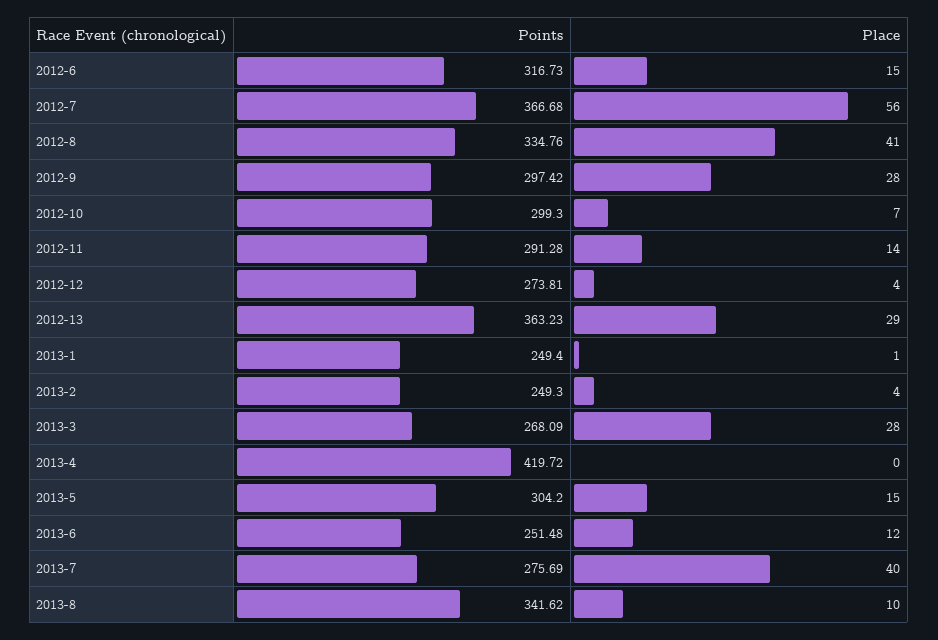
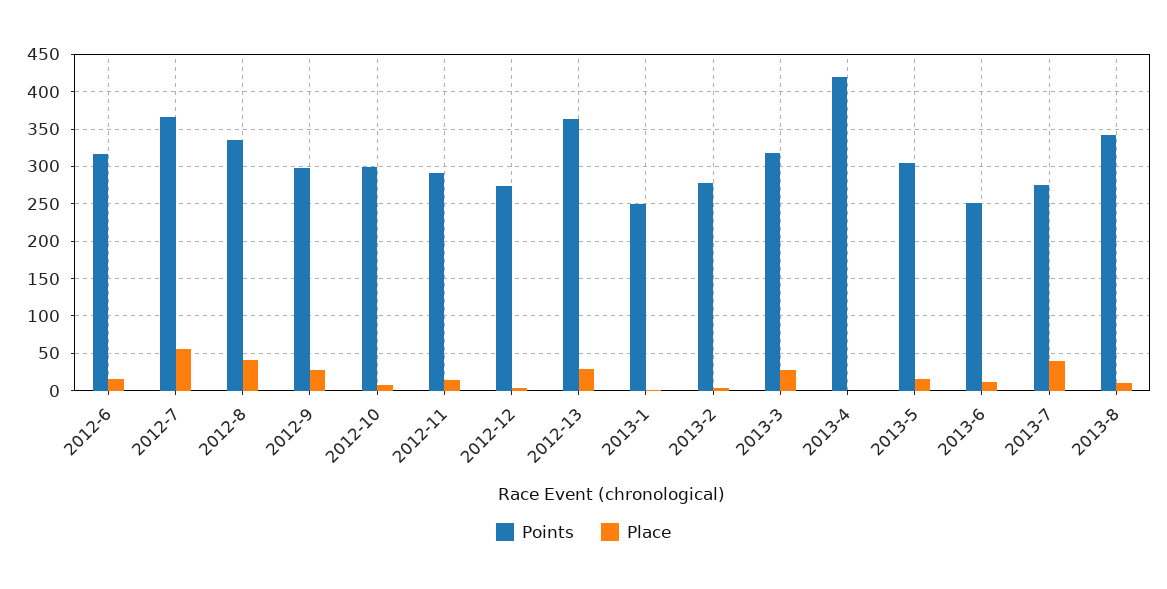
  {
    "Points": {
      "2012-6": 316.73,
      "2012-7": 366.68,
      "2012-8": 334.76,
      "2012-9": 297.42,
      "2012-10": 299.3,
      "2012-11": 291.28,
      "2012-12": 273.81,
      "2012-13": 363.23,
      "2013-1": 249.4,
-     "2013-2": 249.3,
+     "2013-2": 280,
-     "2013-3": 268.09,
+     "2013-3": 320,
      "2013-4": 419.72,
      "2013-5": 304.2,
      "2013-6": 251.48,
      "2013-7": 275.69,
      "2013-8": 341.62
    },
    "Place": {
      "2012-6": 15,
      "2012-7": 56,
      "2012-8": 41,
      "2012-9": 28,
      "2012-10": 7,
      "2012-11": 14,
      "2012-12": 4,
      "2012-13": 29,
      "2013-1": 1,
      "2013-2": 4,
      "2013-3": 28,
      "2013-4": 0,
      "2013-5": 15,
      "2013-6": 12,
      "2013-7": 40,
      "2013-8": 10
    }
  }

